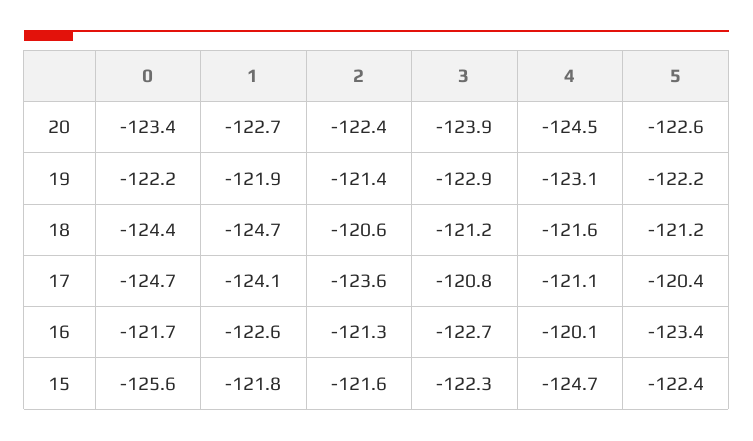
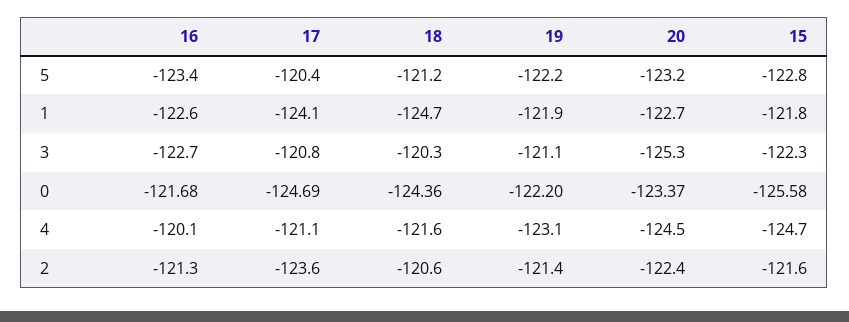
  {
    "0": {
      "20": -123.37,
      "19": -122.2,
      "18": -124.36,
      "17": -124.69,
      "16": -121.68,
      "15": -125.58
    },
    "1": {
      "20": -122.7,
      "19": -121.9,
      "18": -124.7,
      "17": -124.1,
      "16": -122.6,
      "15": -121.8
    },
    "2": {
      "20": -122.4,
      "19": -121.4,
      "18": -120.6,
      "17": -123.6,
      "16": -121.3,
      "15": -121.6
    },
    "3": {
-     "20": -123.9,
+     "20": -125.3,
-     "19": -122.9,
+     "19": -121.1,
-     "18": -121.2,
+     "18": -120.3,
      "17": -120.8,
      "16": -122.7,
      "15": -122.3
    },
    "4": {
      "20": -124.5,
      "19": -123.1,
      "18": -121.6,
      "17": -121.1,
      "16": -120.1,
      "15": -124.7
    },
    "5": {
-     "20": -122.6,
+     "20": -123.2,
      "19": -122.2,
      "18": -121.2,
      "17": -120.4,
      "16": -123.4,
-     "15": -122.4
+     "15": -122.8
    }
  }

